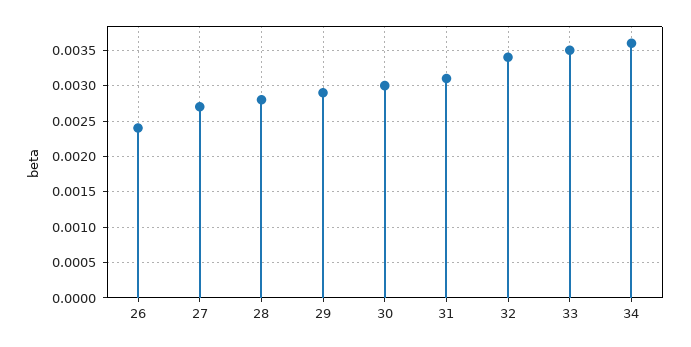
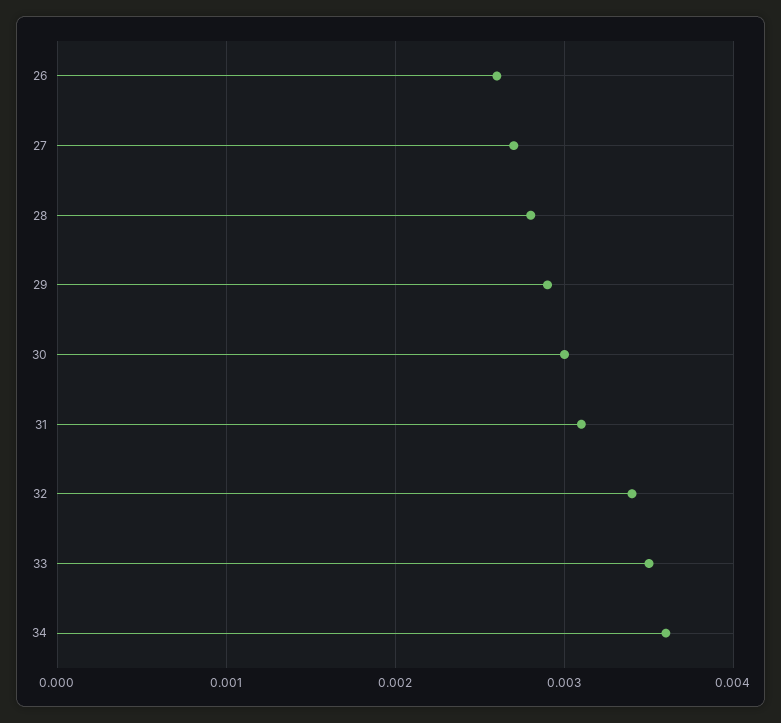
  {
-   "26": 0.0024,
+   "26": 0.0026,
    "27": 0.0027,
    "28": 0.0028,
    "29": 0.0029,
    "30": 0.003,
    "31": 0.0031,
    "32": 0.0034,
    "33": 0.0035,
    "34": 0.0036
  }

